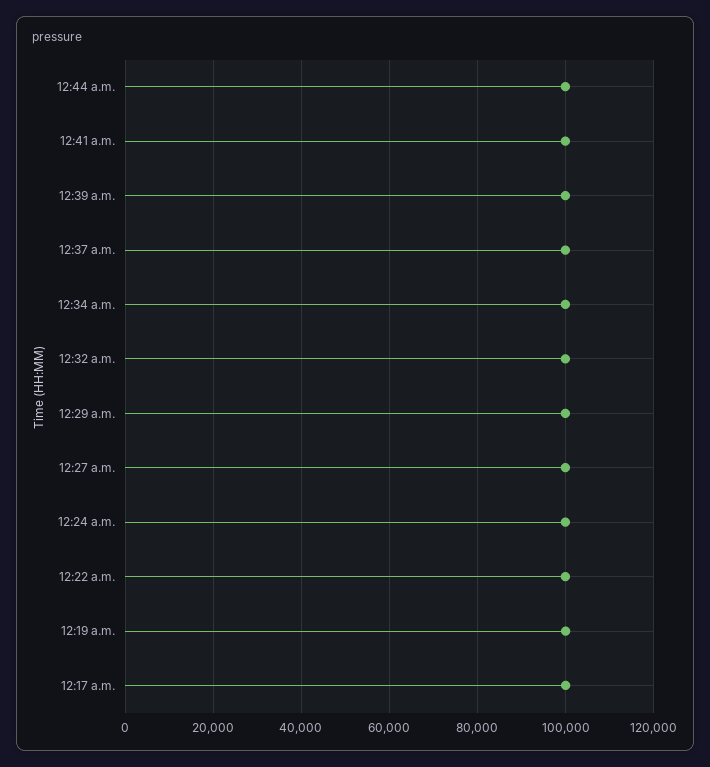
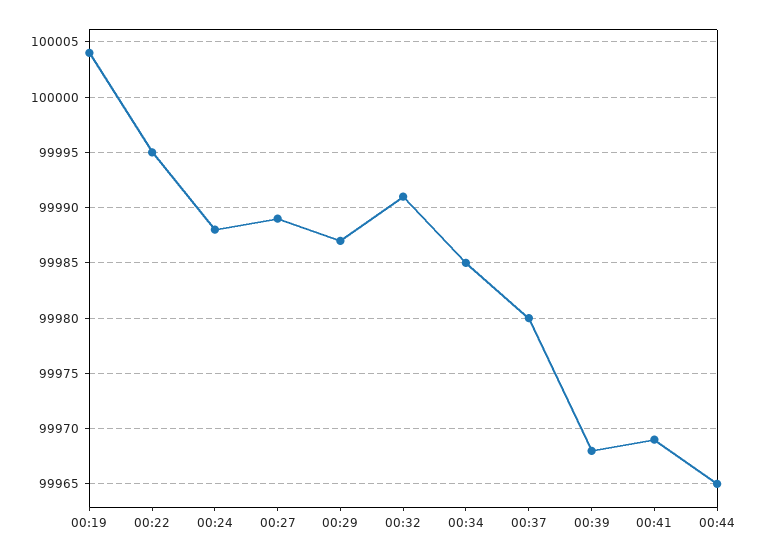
  {
    "12:44 a.m.": 99965,
    "12:41 a.m.": 99969,
    "12:39 a.m.": 99968,
    "12:37 a.m.": 99980,
    "12:34 a.m.": 99985,
    "12:32 a.m.": 99991,
    "12:29 a.m.": 99987,
    "12:27 a.m.": 99989,
    "12:24 a.m.": 99988,
    "12:22 a.m.": 99995,
-   "12:19 a.m.": 100004,
+   "12:19 a.m.": 100004
-   "12:17 a.m.": 100000
  }

